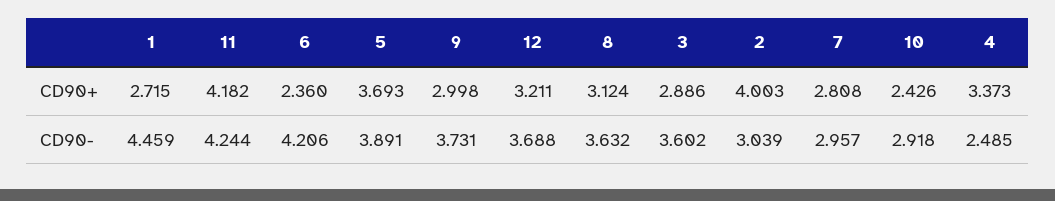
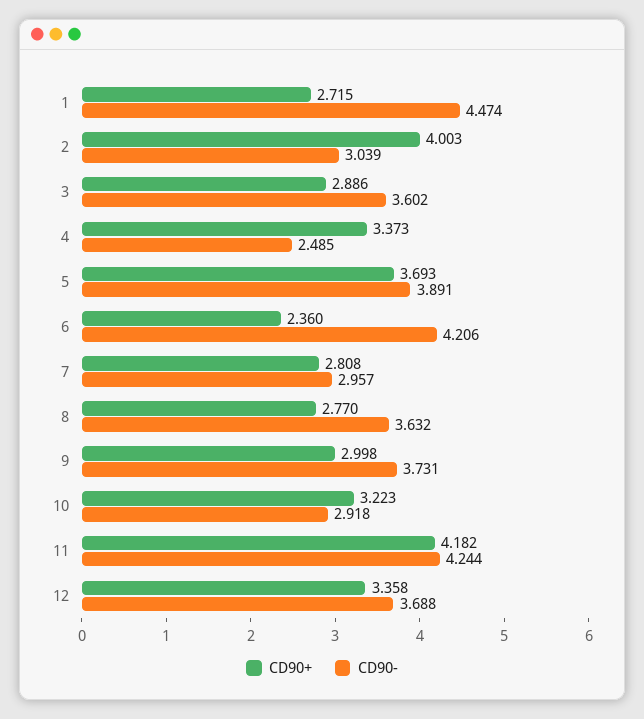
  {
    "CD90+": {
      "1": 2.715,
      "11": 4.182,
      "6": 2.36,
      "5": 3.693,
      "9": 2.998,
-     "12": 3.211,
+     "12": 3.358,
-     "8": 3.124,
+     "8": 2.77,
      "3": 2.886,
      "2": 4.003,
      "7": 2.808,
-     "10": 2.426,
+     "10": 3.223,
      "4": 3.373
    },
    "CD90-": {
-     "1": 4.459,
+     "1": 4.474,
      "11": 4.244,
      "6": 4.206,
      "5": 3.891,
      "9": 3.731,
      "12": 3.688,
      "8": 3.632,
      "3": 3.602,
      "2": 3.039,
      "7": 2.957,
      "10": 2.918,
      "4": 2.485
    }
  }

